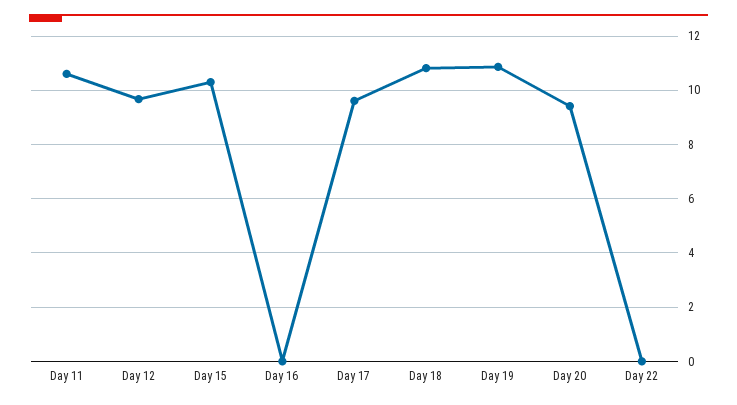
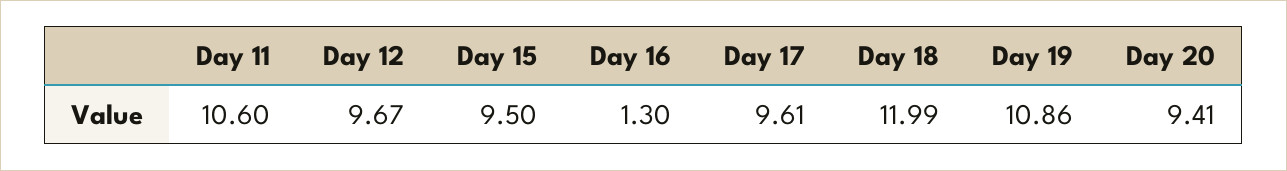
  {
    "Day 11": 10.6,
    "Day 12": 9.67,
-   "Day 15": 10.25,
+   "Day 15": 9.5,
-   "Day 16": 0,
+   "Day 16": 1.3,
    "Day 17": 9.61,
-   "Day 18": 10.75,
+   "Day 18": 11.99,
    "Day 19": 10.86,
-   "Day 20": 9.41,
+   "Day 20": 9.41
-   "Day 22": 0
  }

